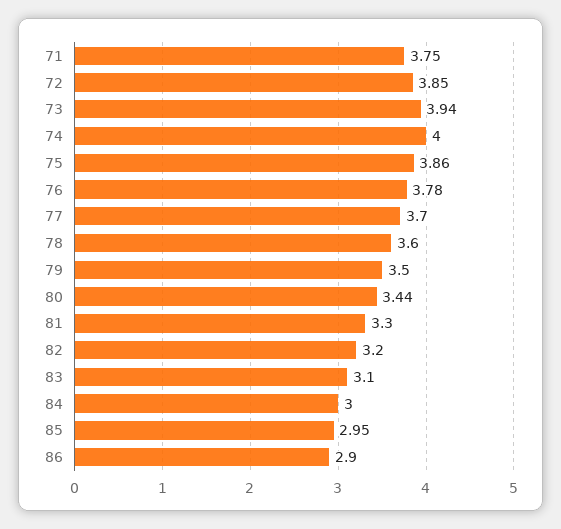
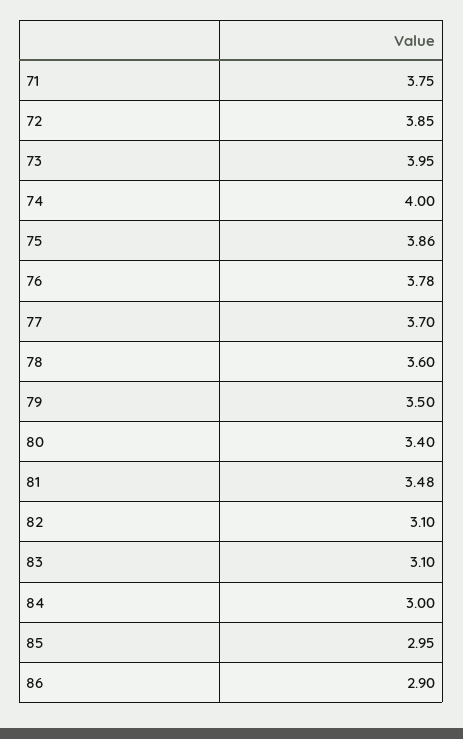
  {
    "71": 3.75,
    "72": 3.85,
-   "73": 3.94,
+   "73": 3.95,
    "74": 4,
    "75": 3.86,
    "76": 3.78,
    "77": 3.7,
    "78": 3.6,
    "79": 3.5,
-   "80": 3.44,
+   "80": 3.4,
-   "81": 3.3,
+   "81": 3.48,
-   "82": 3.2,
+   "82": 3.1,
    "83": 3.1,
    "84": 3,
    "85": 2.95,
    "86": 2.9
  }

